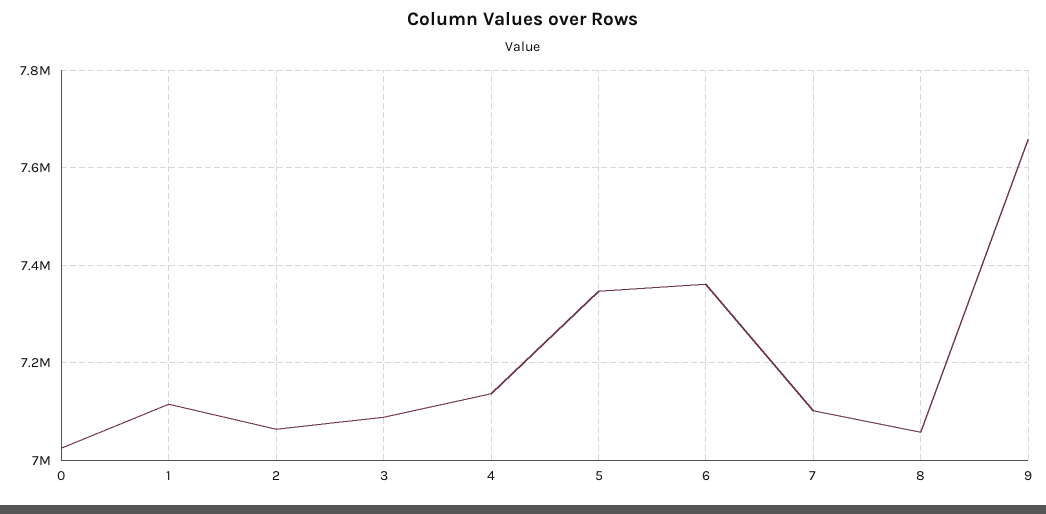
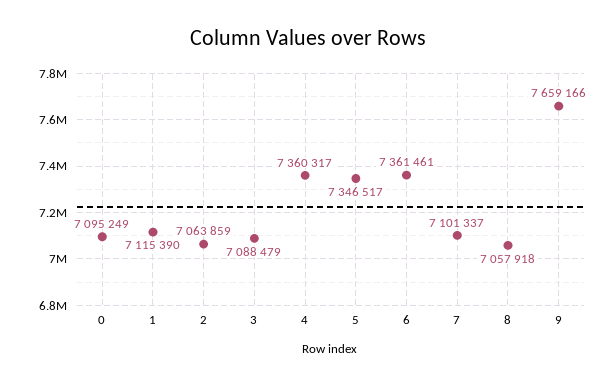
  {
-   "0": 7020000,
+   "0": 7095249,
    "1": 7115390,
    "2": 7063859,
    "3": 7088479,
-   "4": 7140000,
+   "4": 7360317,
    "5": 7346517,
    "6": 7361461,
    "7": 7101337,
    "8": 7057918,
    "9": 7659166
  }

